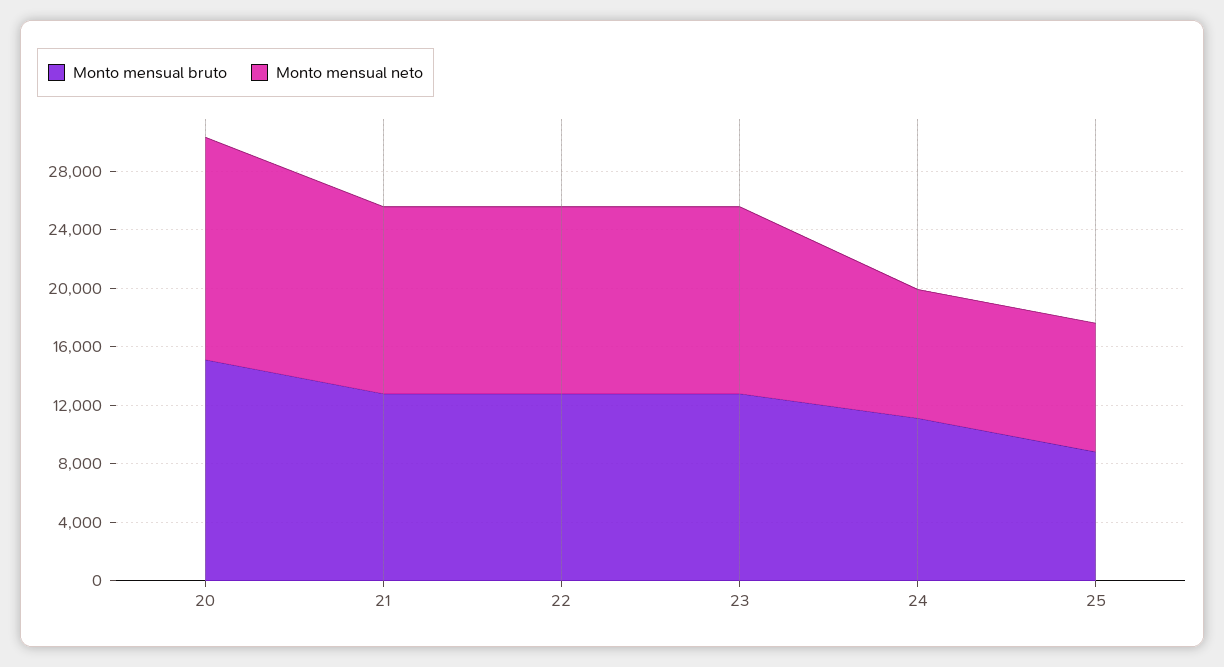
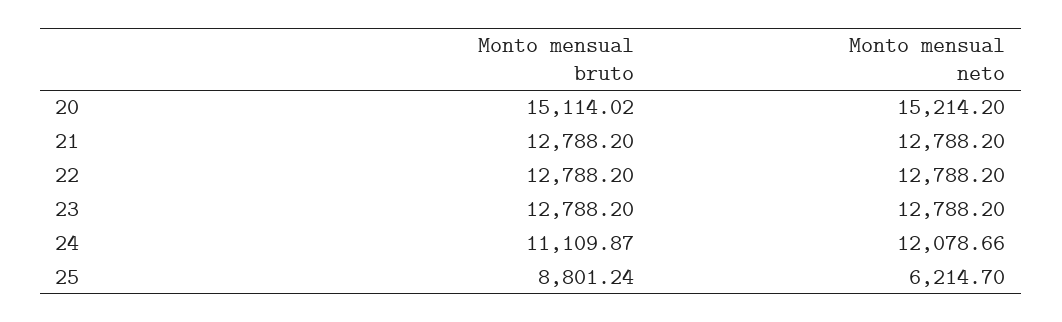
  {
    "Monto mensual bruto": {
      "20": 15114.02,
      "21": 12788.2,
      "22": 12788.2,
      "23": 12788.2,
      "24": 11109.87,
      "25": 8801.24
    },
    "Monto mensual neto": {
      "20": 15214.2,
      "21": 12788.2,
      "22": 12788.2,
      "23": 12788.2,
-     "24": 9000,
+     "24": 12078.66,
-     "25": 9000
+     "25": 6214.7
    }
  }

